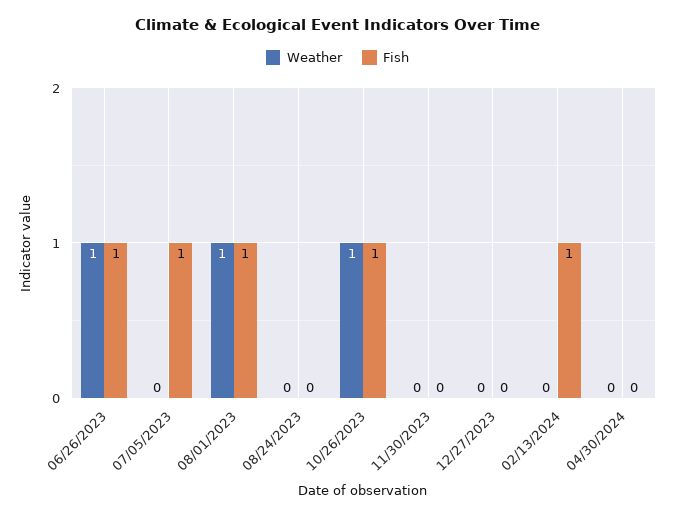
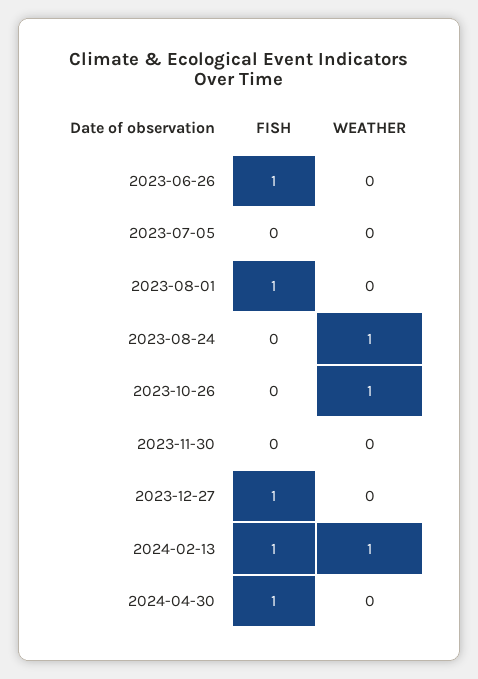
  {
    "Weather": {
-     "06/26/2023": 1,
+     "06/26/2023": 0,
      "07/05/2023": 0,
-     "08/01/2023": 1,
+     "08/01/2023": 0,
-     "08/24/2023": 0,
+     "08/24/2023": 1,
      "10/26/2023": 1,
      "11/30/2023": 0,
      "12/27/2023": 0,
-     "02/13/2024": 0,
+     "02/13/2024": 1,
      "04/30/2024": 0
    },
    "Fish": {
      "06/26/2023": 1,
-     "07/05/2023": 1,
+     "07/05/2023": 0,
      "08/01/2023": 1,
      "08/24/2023": 0,
-     "10/26/2023": 1,
+     "10/26/2023": 0,
      "11/30/2023": 0,
-     "12/27/2023": 0,
+     "12/27/2023": 1,
      "02/13/2024": 1,
-     "04/30/2024": 0
+     "04/30/2024": 1
    }
  }

